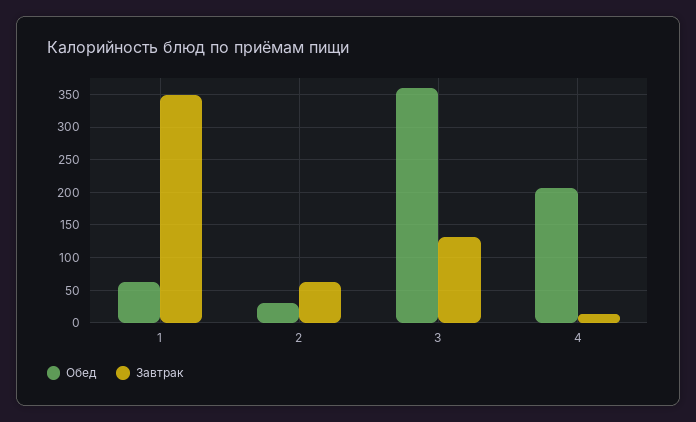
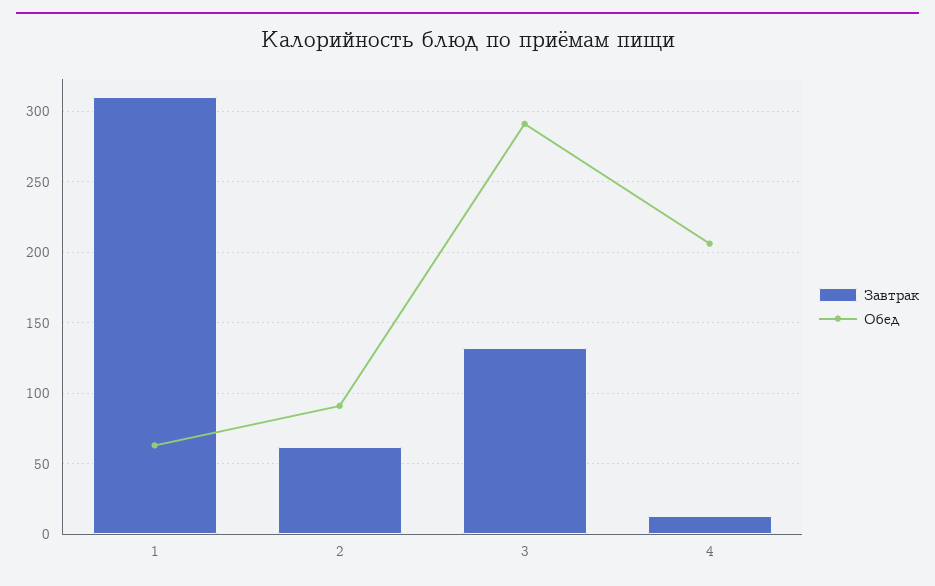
  {
    "Обед": {
      "1": 65,
-     "2": 30,
+     "2": 90,
-     "3": 360,
+     "3": 290,
      "4": 205
    },
    "Завтрак": {
-     "1": 350,
+     "1": 310,
      "2": 60,
      "3": 130,
      "4": 15
    }
  }

